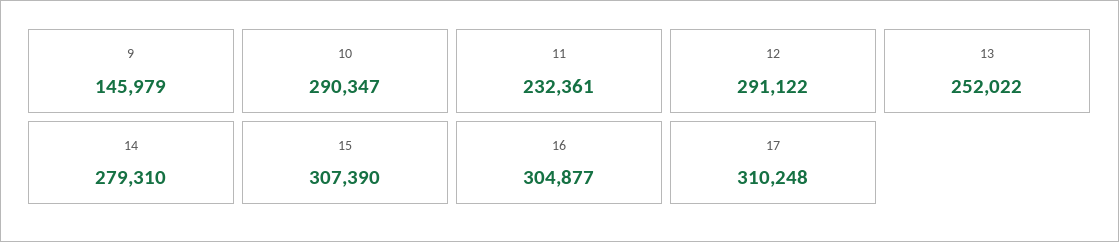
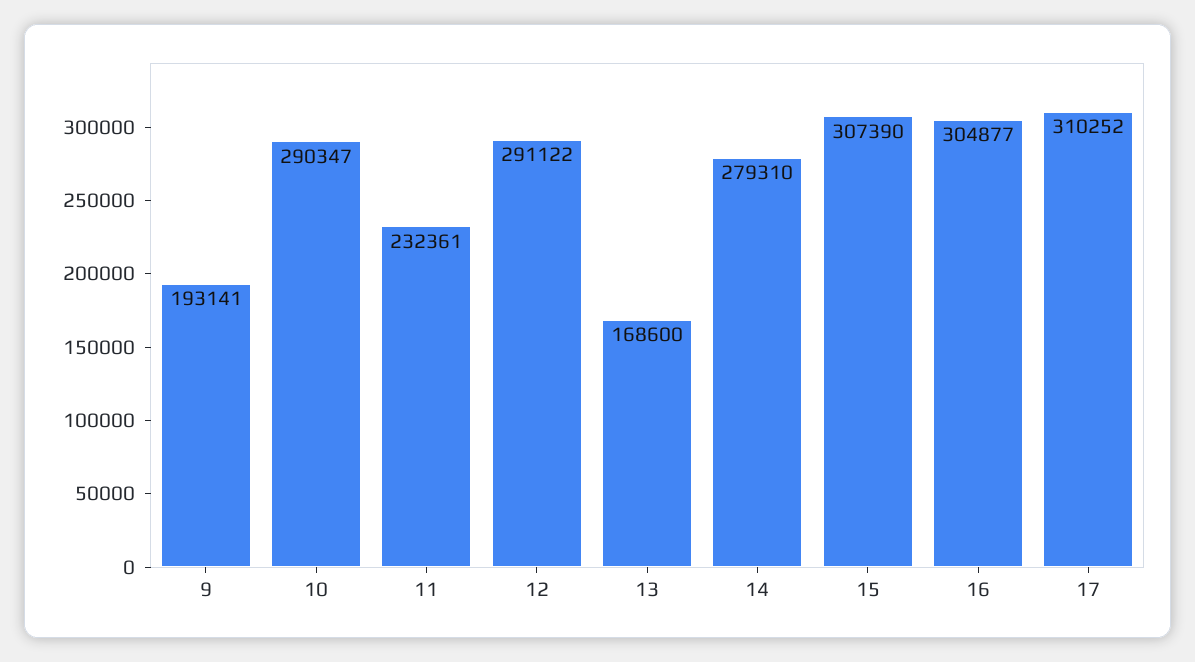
  {
-   "9": 145979,
+   "9": 193141,
    "10": 290347,
    "11": 232361,
    "12": 291122,
-   "13": 252022,
+   "13": 168600,
    "14": 279310,
    "15": 307390,
    "16": 304877,
-   "17": 310248
+   "17": 310252
  }

